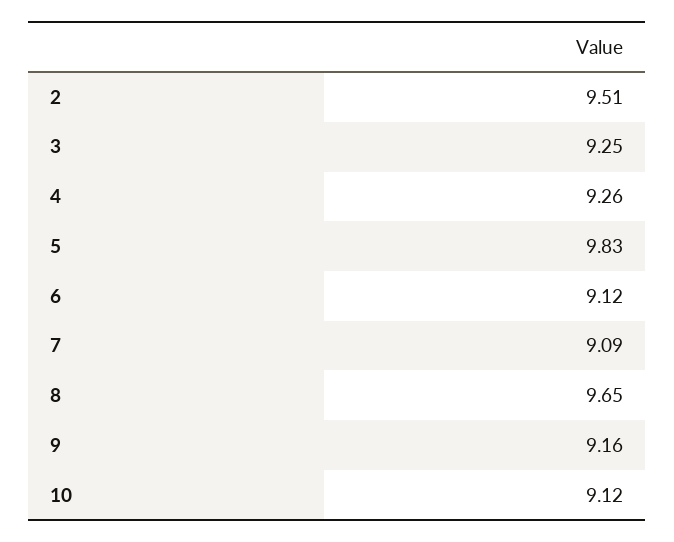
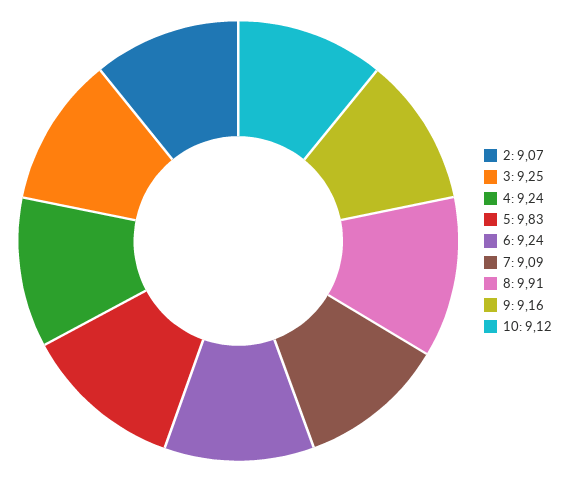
  {
-   "2": 9.51,
+   "2": 9.07,
    "3": 9.25,
-   "4": 9.26,
+   "4": 9.24,
    "5": 9.83,
-   "6": 9.12,
+   "6": 9.24,
    "7": 9.09,
-   "8": 9.65,
+   "8": 9.91,
    "9": 9.16,
    "10": 9.12
  }

